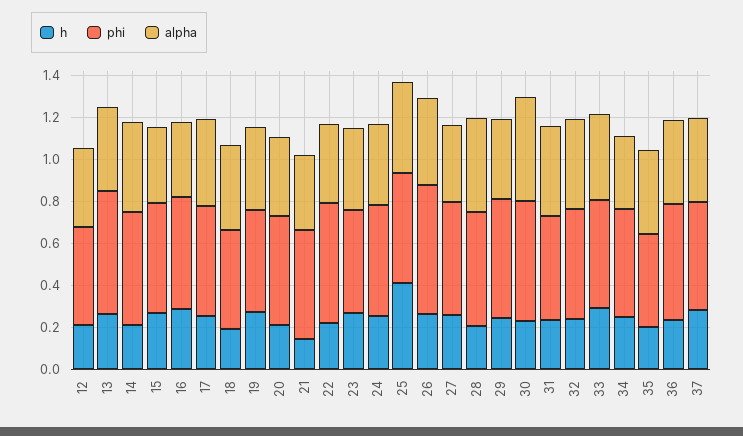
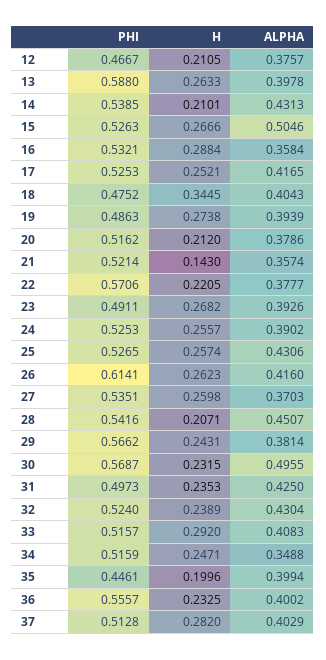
  {
    "h": {
      "12": 0.2105,
      "13": 0.2633,
      "14": 0.2101,
      "15": 0.2666,
      "16": 0.2884,
      "17": 0.2521,
-     "18": 0.2,
+     "18": 0.3445,
      "19": 0.2738,
      "20": 0.212,
      "21": 0.143,
      "22": 0.2205,
      "23": 0.2682,
      "24": 0.2557,
-     "25": 0.4,
+     "25": 0.2574,
      "26": 0.2623,
      "27": 0.2598,
      "28": 0.2071,
      "29": 0.2431,
      "30": 0.2315,
      "31": 0.2353,
      "32": 0.2389,
      "33": 0.292,
      "34": 0.2471,
      "35": 0.1996,
      "36": 0.2325,
      "37": 0.282
    },
    "phi": {
      "12": 0.4667,
      "13": 0.588,
      "14": 0.5385,
      "15": 0.5263,
      "16": 0.5321,
      "17": 0.5253,
      "18": 0.4752,
      "19": 0.4863,
      "20": 0.5162,
      "21": 0.5214,
      "22": 0.5706,
      "23": 0.4911,
      "24": 0.5253,
      "25": 0.5265,
      "26": 0.6141,
      "27": 0.5351,
      "28": 0.5416,
      "29": 0.5662,
      "30": 0.5687,
      "31": 0.4973,
      "32": 0.524,
      "33": 0.5157,
      "34": 0.5159,
      "35": 0.4461,
      "36": 0.5557,
      "37": 0.5128
    },
    "alpha": {
      "12": 0.3757,
      "13": 0.3978,
      "14": 0.4313,
-     "15": 0.35,
+     "15": 0.5046,
      "16": 0.3584,
      "17": 0.4165,
      "18": 0.4043,
      "19": 0.3939,
      "20": 0.3786,
      "21": 0.3574,
      "22": 0.3777,
      "23": 0.3926,
      "24": 0.3902,
      "25": 0.4306,
      "26": 0.416,
      "27": 0.3703,
      "28": 0.4507,
      "29": 0.3814,
      "30": 0.4955,
      "31": 0.425,
      "32": 0.4304,
      "33": 0.4083,
      "34": 0.3488,
      "35": 0.3994,
      "36": 0.4002,
      "37": 0.4029
    }
  }

